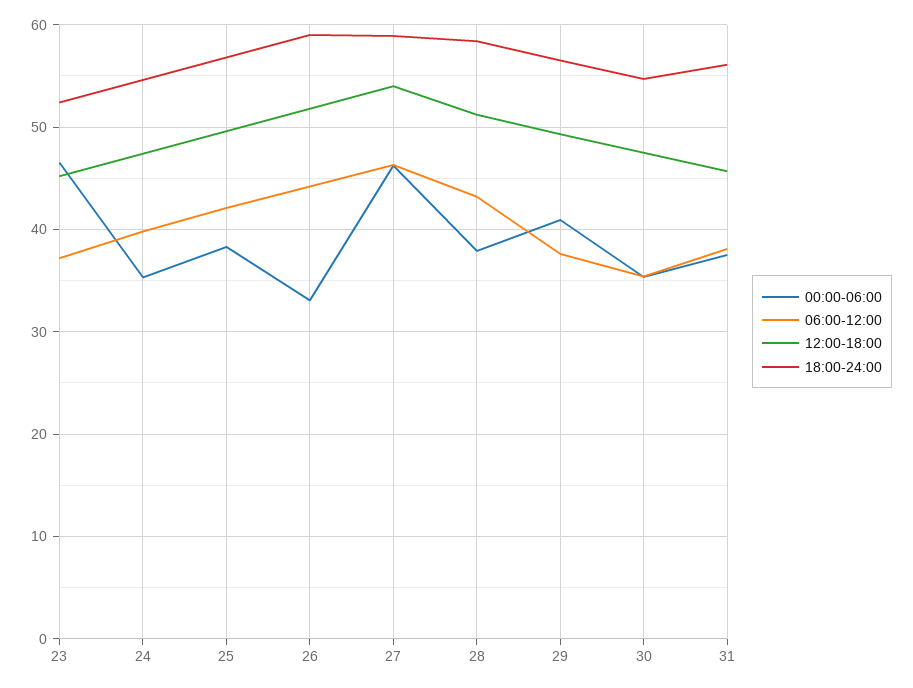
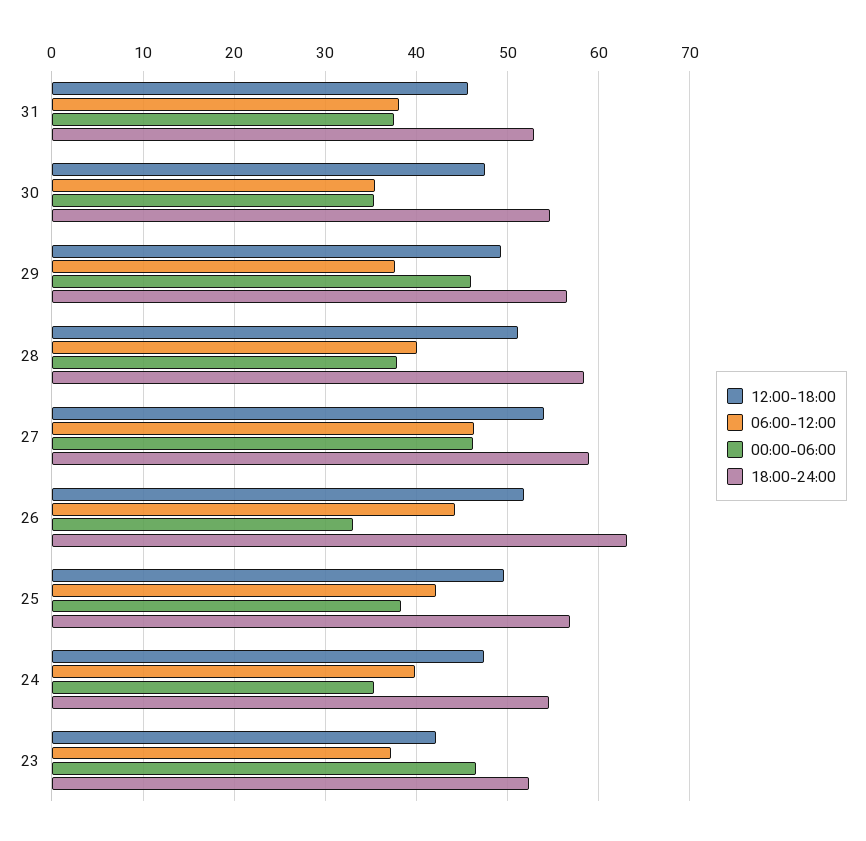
  {
    "00:00-06:00": {
      "23": 47,
      "24": 35,
      "25": 38,
      "26": 33,
      "27": 46,
      "28": 38,
-     "29": 41,
+     "29": 46,
      "30": 35,
      "31": 38
    },
    "06:00-12:00": {
      "23": 37,
      "24": 40,
      "25": 42,
      "26": 44,
      "27": 46,
-     "28": 43,
+     "28": 40,
      "29": 38,
      "30": 35,
      "31": 38
    },
    "12:00-18:00": {
-     "23": 45,
+     "23": 42,
      "24": 47,
      "25": 50,
      "26": 52,
      "27": 54,
      "28": 51,
      "29": 49,
      "30": 48,
      "31": 46
    },
    "18:00-24:00": {
      "23": 52,
      "24": 55,
      "25": 57,
-     "26": 59,
+     "26": 63,
      "27": 59,
      "28": 58,
      "29": 57,
      "30": 55,
-     "31": 56
+     "31": 53
    }
  }

